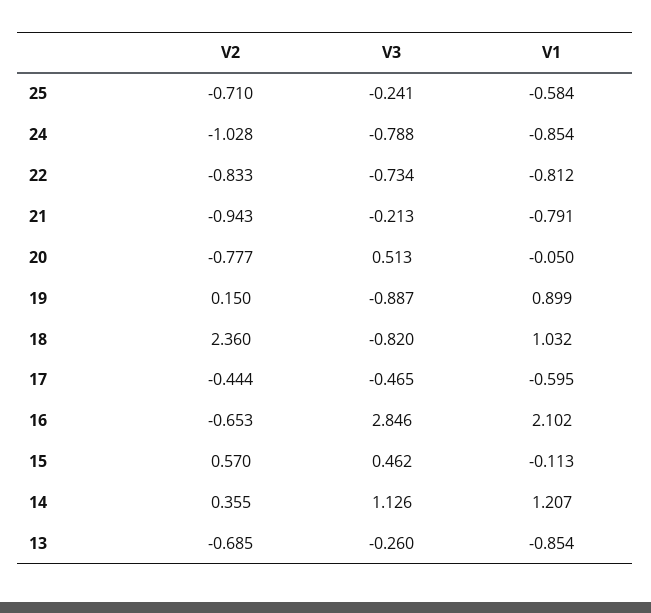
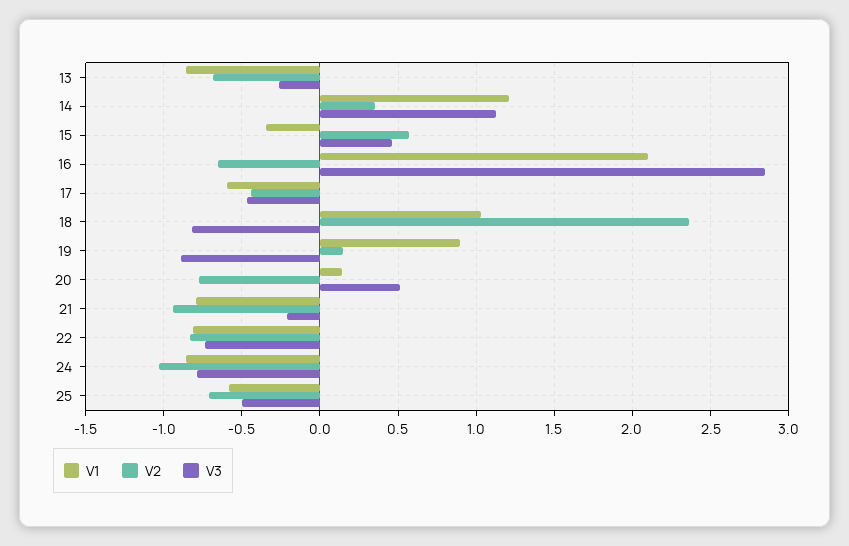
  {
    "V2": {
      "25": -0.71,
      "24": -1.028,
      "22": -0.833,
      "21": -0.943,
      "20": -0.777,
      "19": 0.15,
      "18": 2.36,
      "17": -0.444,
      "16": -0.653,
      "15": 0.57,
      "14": 0.355,
      "13": -0.685
    },
    "V3": {
-     "25": -0.241,
+     "25": -0.5,
      "24": -0.788,
      "22": -0.734,
      "21": -0.213,
      "20": 0.513,
      "19": -0.887,
      "18": -0.82,
      "17": -0.465,
      "16": 2.846,
      "15": 0.462,
      "14": 1.126,
      "13": -0.26
    },
    "V1": {
      "25": -0.584,
      "24": -0.854,
      "22": -0.812,
      "21": -0.791,
-     "20": -0.05,
+     "20": 0.15,
      "19": 0.899,
      "18": 1.032,
      "17": -0.595,
      "16": 2.102,
-     "15": -0.113,
+     "15": -0.35,
      "14": 1.207,
      "13": -0.854
    }
  }

